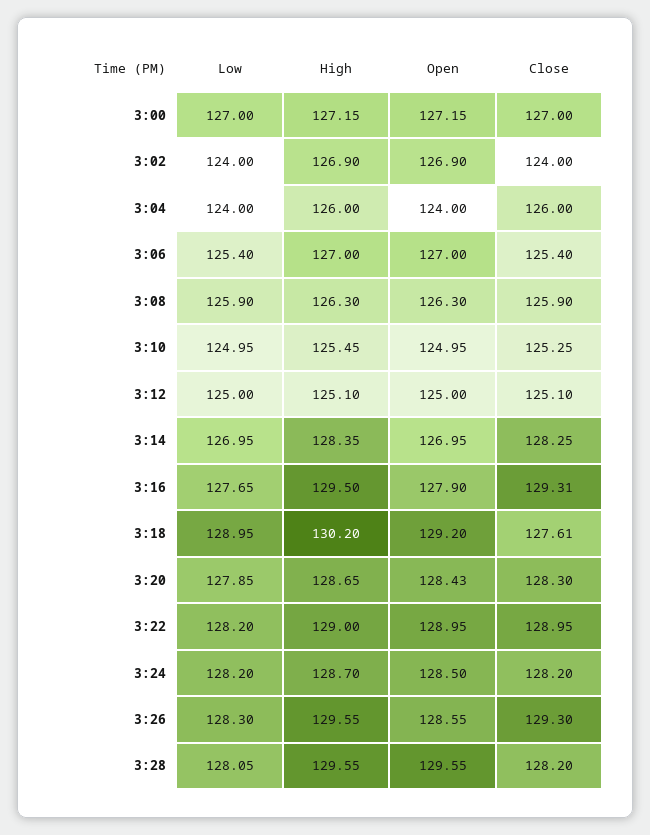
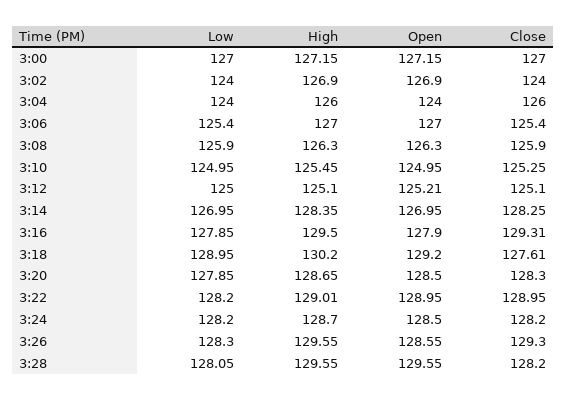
  {
    "Low": {
      "3:00": 127,
      "3:02": 124,
      "3:04": 124,
      "3:06": 125.4,
      "3:08": 125.9,
      "3:10": 124.95,
      "3:12": 125,
      "3:14": 126.95,
-     "3:16": 127.65,
+     "3:16": 127.85,
      "3:18": 128.95,
      "3:20": 127.85,
      "3:22": 128.2,
      "3:24": 128.2,
      "3:26": 128.3,
      "3:28": 128.05
    },
    "High": {
      "3:00": 127.15,
      "3:02": 126.9,
      "3:04": 126,
      "3:06": 127,
      "3:08": 126.3,
      "3:10": 125.45,
      "3:12": 125.1,
      "3:14": 128.35,
      "3:16": 129.5,
      "3:18": 130.2,
      "3:20": 128.65,
-     "3:22": 129,
+     "3:22": 129.01,
      "3:24": 128.7,
      "3:26": 129.55,
      "3:28": 129.55
    },
    "Open": {
      "3:00": 127.15,
      "3:02": 126.9,
      "3:04": 124,
      "3:06": 127,
      "3:08": 126.3,
      "3:10": 124.95,
-     "3:12": 125,
+     "3:12": 125.21,
      "3:14": 126.95,
      "3:16": 127.9,
      "3:18": 129.2,
-     "3:20": 128.43,
+     "3:20": 128.5,
      "3:22": 128.95,
      "3:24": 128.5,
      "3:26": 128.55,
      "3:28": 129.55
    },
    "Close": {
      "3:00": 127,
      "3:02": 124,
      "3:04": 126,
      "3:06": 125.4,
      "3:08": 125.9,
      "3:10": 125.25,
      "3:12": 125.1,
      "3:14": 128.25,
      "3:16": 129.31,
      "3:18": 127.61,
      "3:20": 128.3,
      "3:22": 128.95,
      "3:24": 128.2,
      "3:26": 129.3,
      "3:28": 128.2
    }
  }

